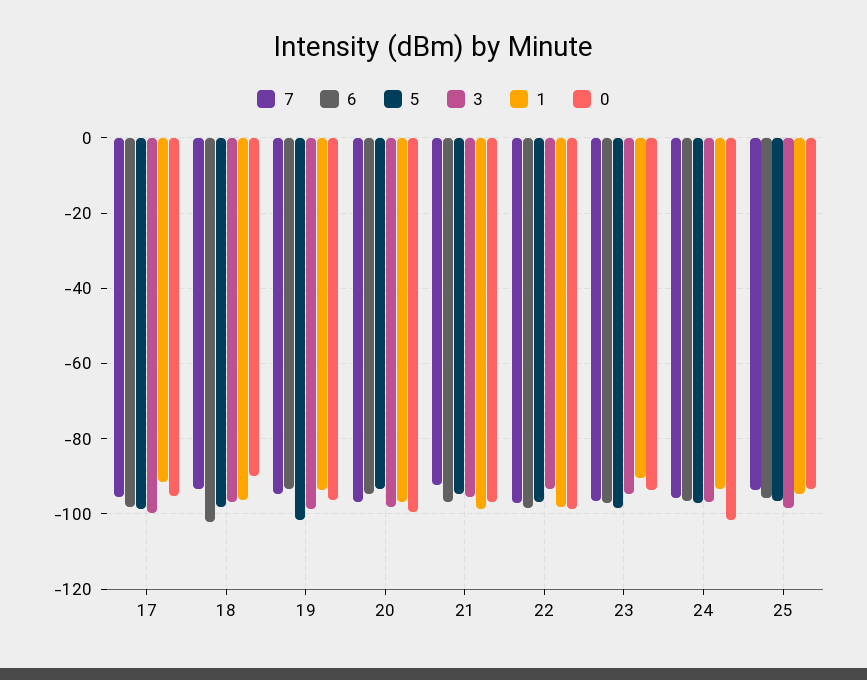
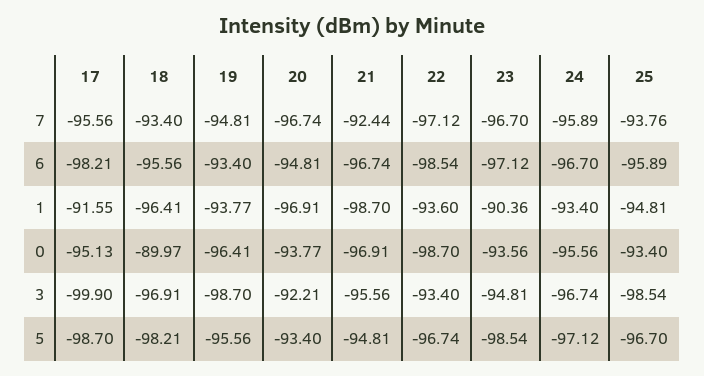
  {
    "7": {
      "17": -95.56,
      "18": -93.4,
      "19": -94.81,
      "20": -96.74,
      "21": -92.44,
      "22": -97.12,
      "23": -96.7,
      "24": -95.89,
      "25": -93.76
    },
    "6": {
      "17": -98.21,
-     "18": -102,
+     "18": -95.56,
      "19": -93.4,
      "20": -94.81,
      "21": -96.74,
      "22": -98.54,
      "23": -97.12,
      "24": -96.7,
      "25": -95.89
    },
    "5": {
      "17": -98.7,
      "18": -98.21,
-     "19": -102,
+     "19": -95.56,
      "20": -93.4,
      "21": -94.81,
      "22": -96.74,
      "23": -98.54,
      "24": -97.12,
      "25": -96.7
    },
    "3": {
      "17": -99.9,
      "18": -96.91,
      "19": -98.7,
-     "20": -98,
+     "20": -92.21,
      "21": -95.56,
      "22": -93.4,
      "23": -94.81,
      "24": -96.74,
      "25": -98.54
    },
    "1": {
      "17": -91.55,
      "18": -96.41,
      "19": -93.77,
      "20": -96.91,
      "21": -98.7,
-     "22": -98,
+     "22": -93.6,
      "23": -90.36,
      "24": -93.4,
      "25": -94.81
    },
    "0": {
      "17": -95.13,
      "18": -89.97,
      "19": -96.41,
-     "20": -100,
+     "20": -93.77,
      "21": -96.91,
      "22": -98.7,
      "23": -93.56,
-     "24": -102,
+     "24": -95.56,
      "25": -93.4
    }
  }

